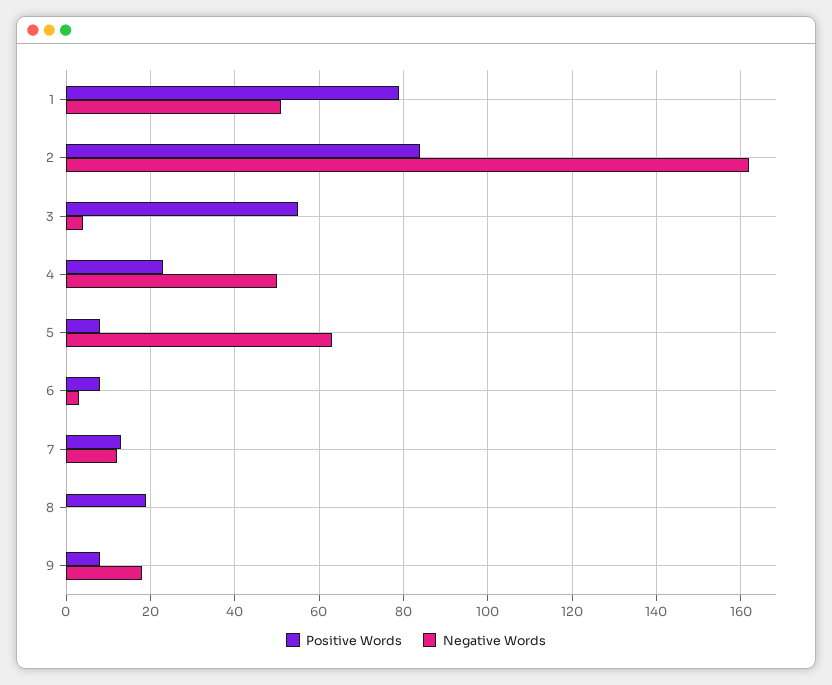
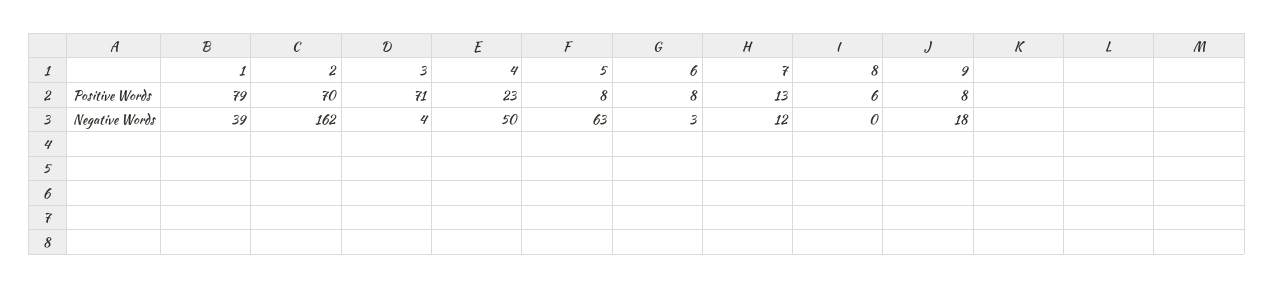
  {
    "Positive Words": {
      "1": 79,
-     "2": 85,
+     "2": 70,
-     "3": 55,
+     "3": 71,
      "4": 23,
      "5": 8,
      "6": 8,
      "7": 13,
-     "8": 20,
+     "8": 6,
      "9": 8
    },
    "Negative Words": {
-     "1": 50,
+     "1": 39,
      "2": 162,
      "3": 4,
      "4": 50,
      "5": 63,
      "6": 3,
      "7": 12,
      "8": 0,
      "9": 18
    }
  }

